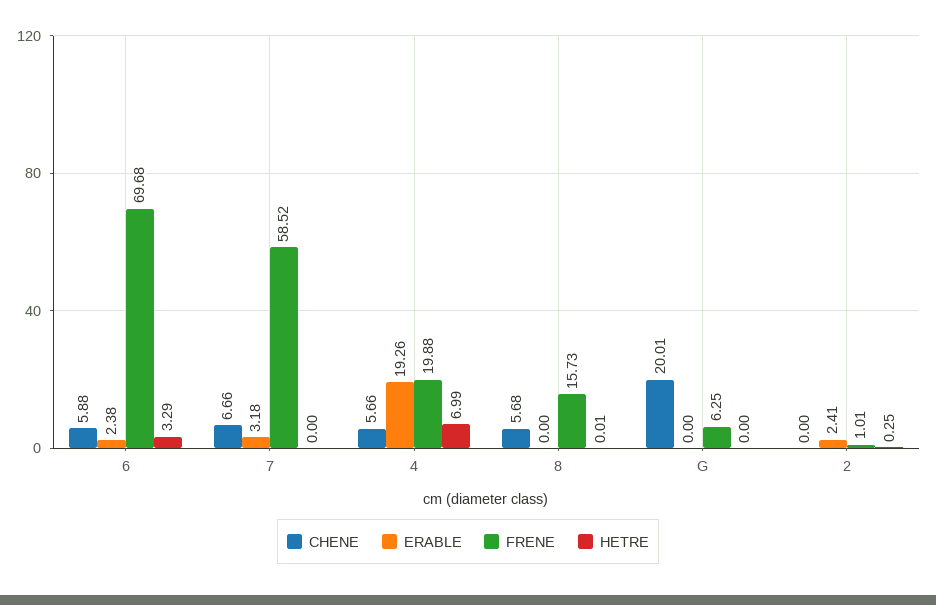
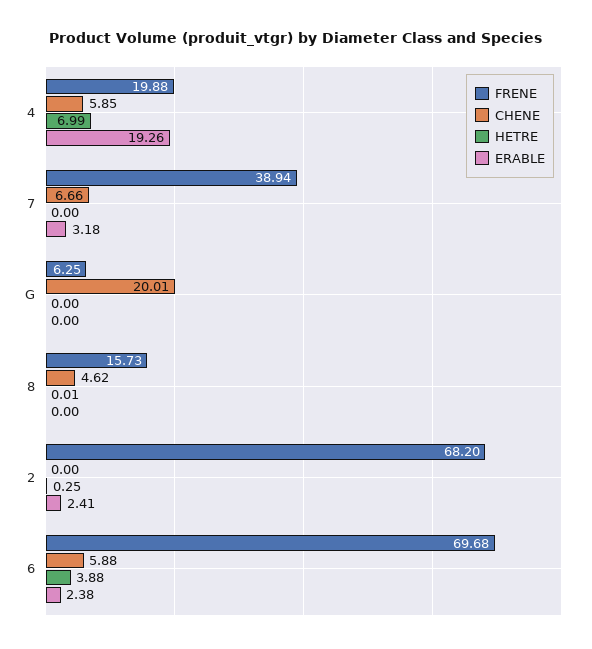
  {
    "CHENE": {
      "6": 5.88,
      "7": 6.66,
-     "4": 5.66,
+     "4": 5.85,
-     "8": 5.68,
+     "8": 4.62,
      "G": 20.01,
      "2": 0
    },
    "ERABLE": {
      "6": 2.38,
      "7": 3.18,
      "4": 19.26,
      "8": 0,
      "G": 0,
      "2": 2.41
    },
    "FRENE": {
      "6": 69.68,
-     "7": 58.52,
+     "7": 38.94,
      "4": 19.88,
      "8": 15.73,
      "G": 6.25,
-     "2": 1.01
+     "2": 68.2
    },
    "HETRE": {
-     "6": 3.29,
+     "6": 3.88,
      "7": 0,
      "4": 6.99,
      "8": 0.01,
      "G": 0,
      "2": 0.25
    }
  }

